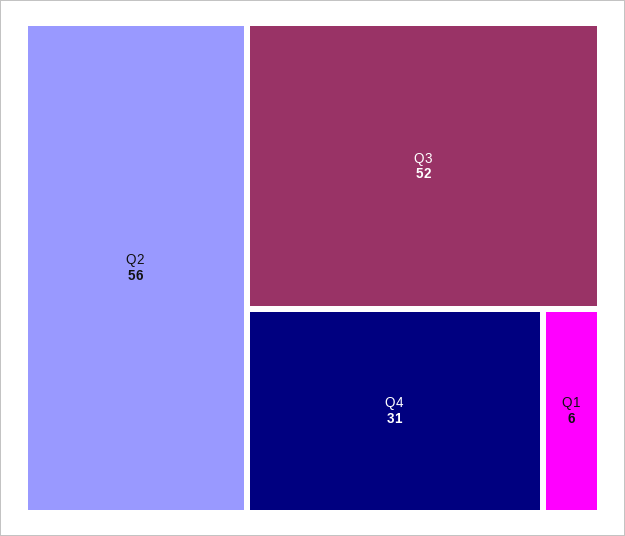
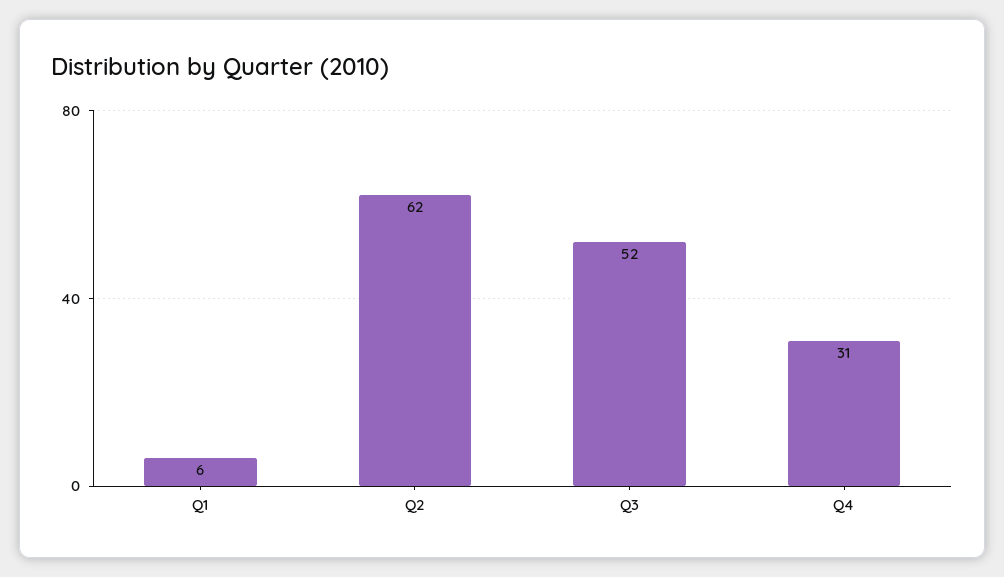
  {
-   "Q2": 56,
+   "Q2": 62,
    "Q3": 52,
    "Q4": 31,
    "Q1": 6
  }

